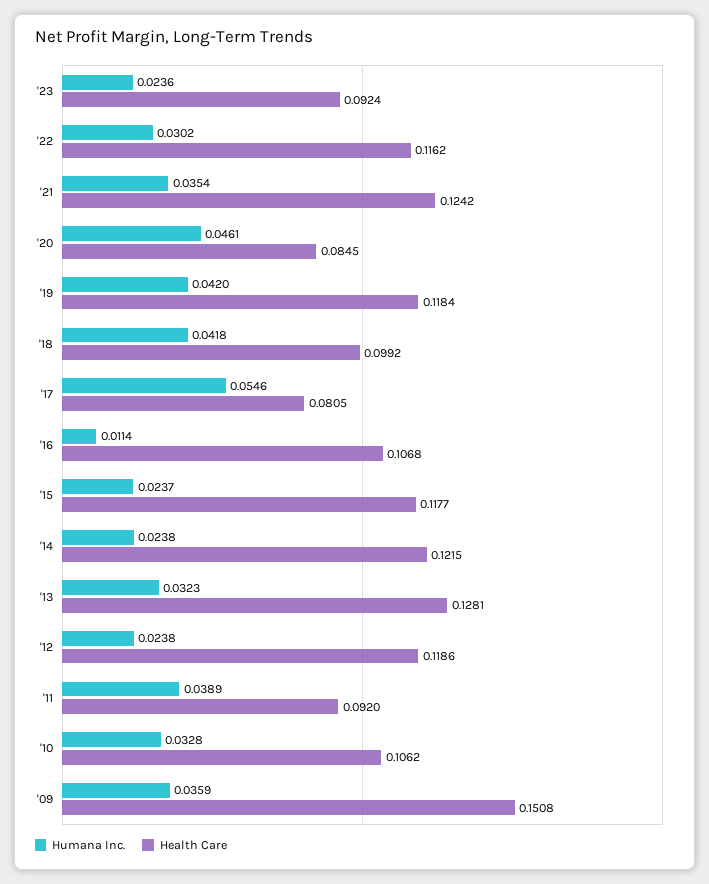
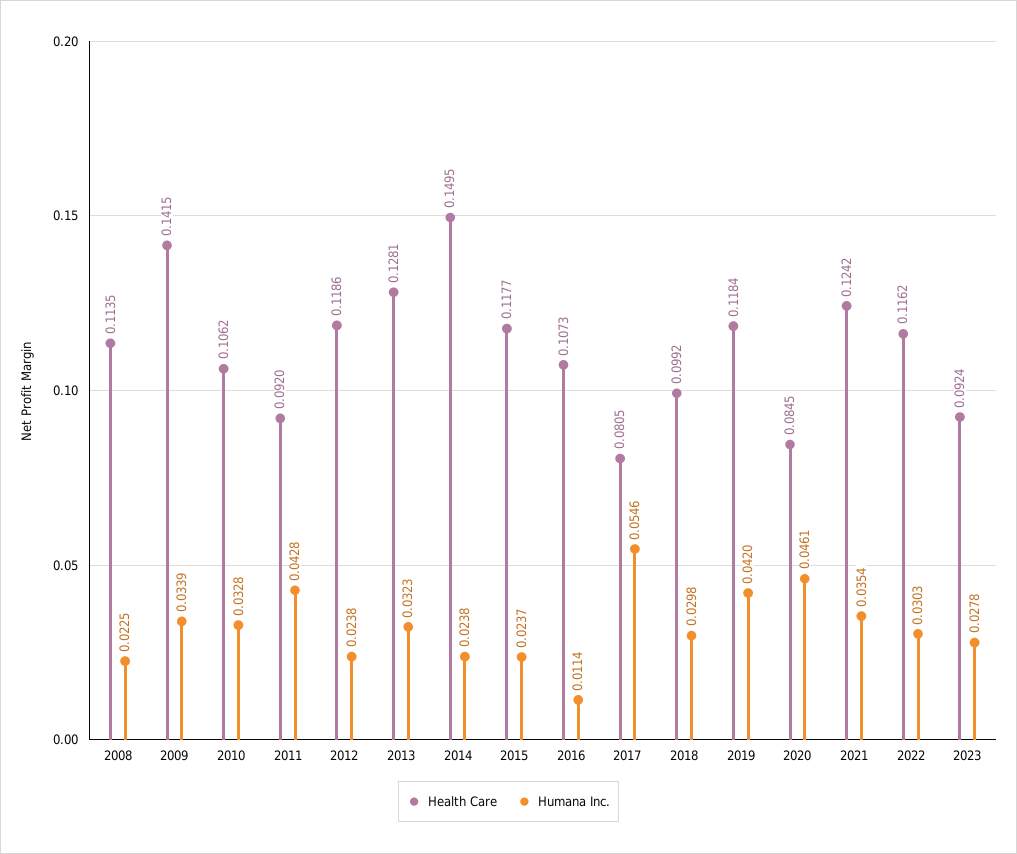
  {
    "Humana Inc.": {
-     "'23": 0.0236,
+     "'23": 0.0278,
-     "'22": 0.0302,
+     "'22": 0.0303,
      "'21": 0.0354,
      "'20": 0.0461,
      "'19": 0.042,
-     "'18": 0.0418,
+     "'18": 0.0298,
      "'17": 0.0546,
      "'16": 0.0114,
      "'15": 0.0237,
      "'14": 0.0238,
      "'13": 0.0323,
      "'12": 0.0238,
-     "'11": 0.0389,
+     "'11": 0.0428,
      "'10": 0.0328,
-     "'09": 0.0359
+     "'09": 0.0339,
+     "2008": 0.0225
    },
    "Health Care": {
      "'23": 0.0924,
      "'22": 0.1162,
      "'21": 0.1242,
      "'20": 0.0845,
      "'19": 0.1184,
      "'18": 0.0992,
      "'17": 0.0805,
-     "'16": 0.1068,
+     "'16": 0.1073,
      "'15": 0.1177,
-     "'14": 0.1215,
+     "'14": 0.1495,
      "'13": 0.1281,
      "'12": 0.1186,
      "'11": 0.092,
      "'10": 0.1062,
-     "'09": 0.1508
+     "'09": 0.1415,
+     "2008": 0.1135
    }
  }

